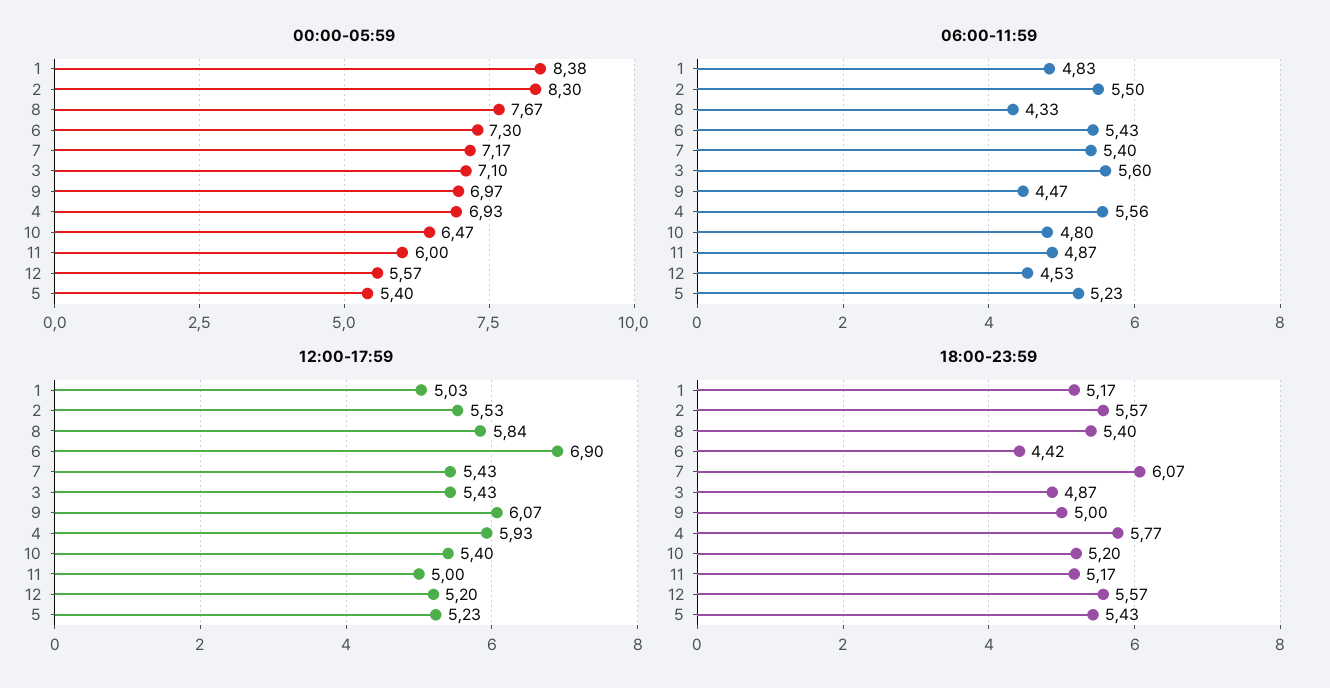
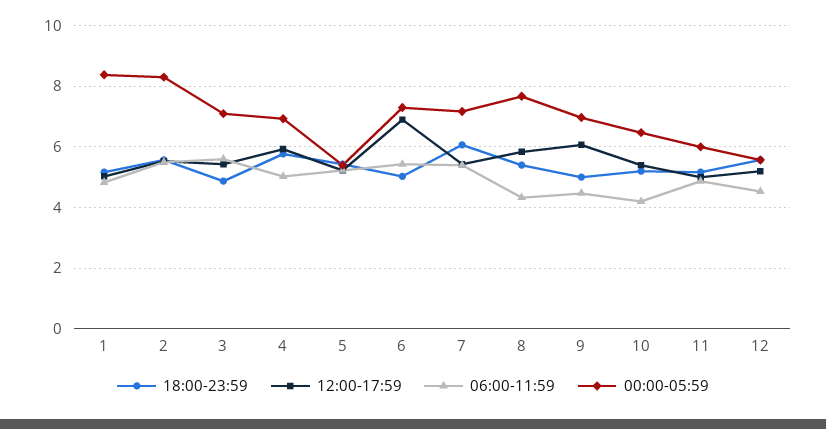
  {
    "00:00-05:59": {
      "1": 8.38,
      "2": 8.3,
      "8": 7.67,
      "6": 7.3,
      "7": 7.17,
      "3": 7.1,
      "9": 6.97,
      "4": 6.93,
      "10": 6.47,
      "11": 6,
      "12": 5.57,
      "5": 5.4
    },
    "06:00-11:59": {
      "1": 4.83,
      "2": 5.5,
      "8": 4.33,
      "6": 5.43,
      "7": 5.4,
      "3": 5.6,
      "9": 4.47,
-     "4": 5.56,
+     "4": 5,
-     "10": 4.8,
+     "10": 4.2,
      "11": 4.87,
      "12": 4.53,
      "5": 5.23
    },
    "12:00-17:59": {
      "1": 5.03,
      "2": 5.53,
      "8": 5.84,
      "6": 6.9,
      "7": 5.43,
      "3": 5.43,
      "9": 6.07,
      "4": 5.93,
      "10": 5.4,
      "11": 5,
      "12": 5.2,
      "5": 5.23
    },
    "18:00-23:59": {
      "1": 5.17,
      "2": 5.57,
      "8": 5.4,
-     "6": 4.42,
+     "6": 5,
      "7": 6.07,
      "3": 4.87,
      "9": 5,
      "4": 5.77,
      "10": 5.2,
      "11": 5.17,
      "12": 5.57,
      "5": 5.43
    }
  }

